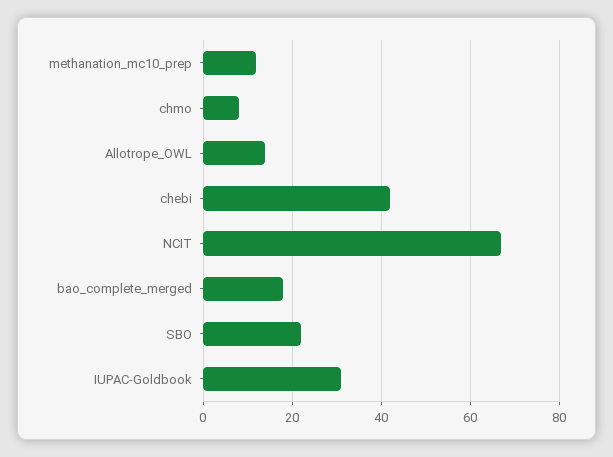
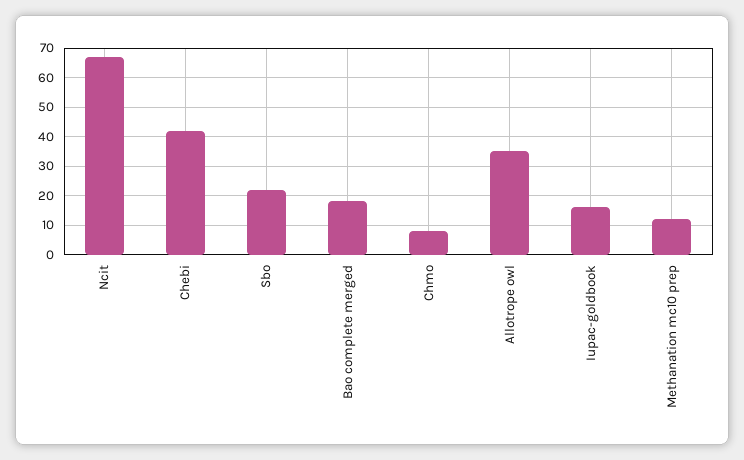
  {
    "methanation_mc10_prep": 10,
    "chmo": 10,
-   "Allotrope_OWL": 15,
+   "Allotrope_OWL": 35,
    "chebi": 40,
    "NCIT": 65,
    "bao_complete_merged": 20,
    "SBO": 20,
-   "IUPAC-Goldbook": 30
+   "IUPAC-Goldbook": 15
  }

